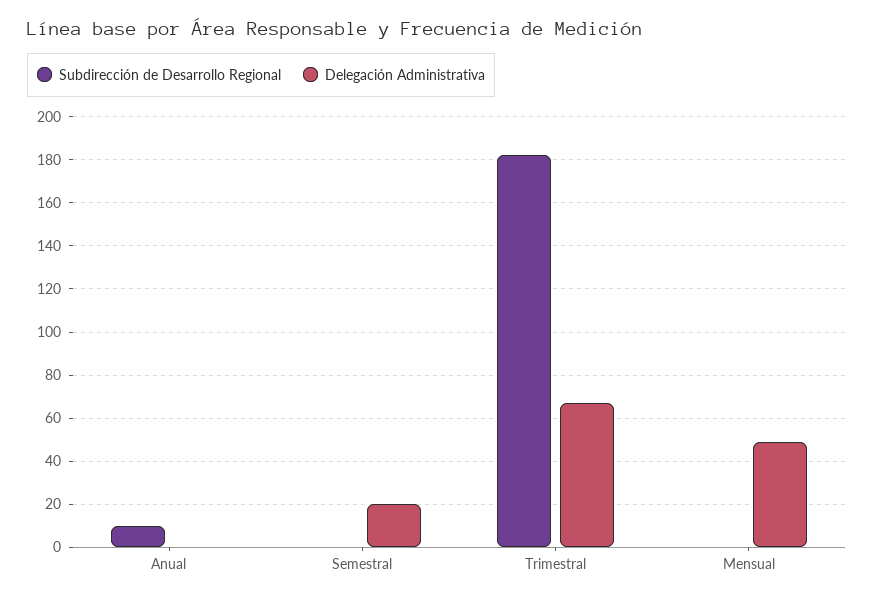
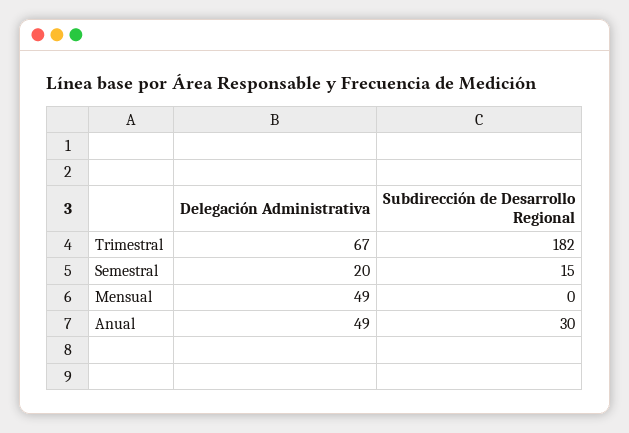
  {
    "Subdirección de Desarrollo Regional": {
-     "Anual": 10,
+     "Anual": 30,
-     "Semestral": 0,
+     "Semestral": 15,
      "Trimestral": 182,
      "Mensual": 0
    },
    "Delegación Administrativa": {
-     "Anual": 0,
+     "Anual": 49,
      "Semestral": 20,
      "Trimestral": 67,
      "Mensual": 49
    }
  }

